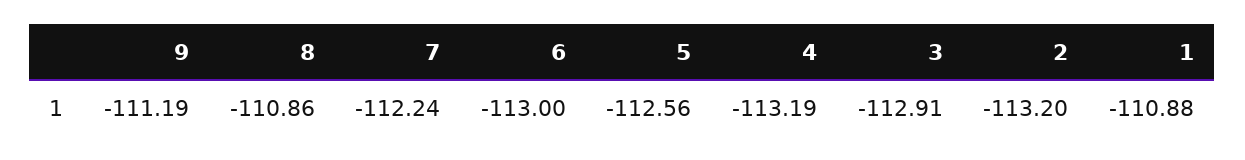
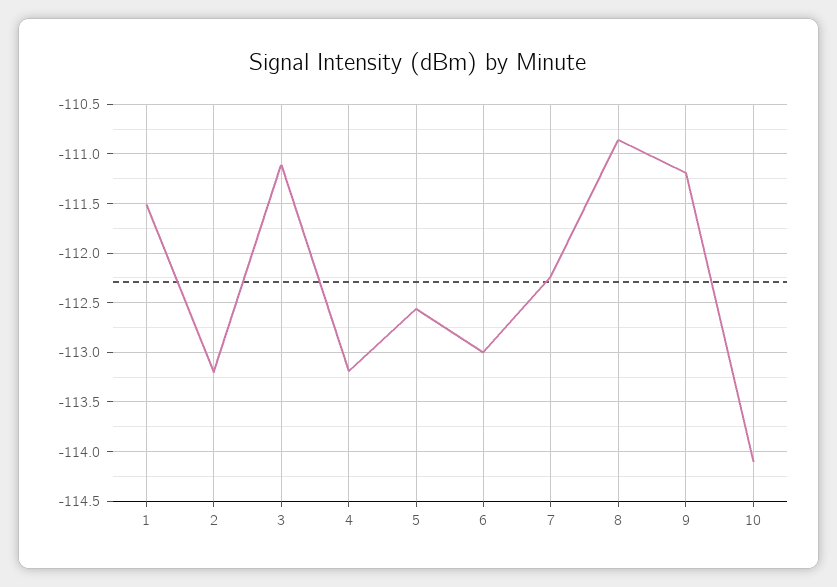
  {
    "9": -111.19,
    "8": -110.86,
    "7": -112.24,
    "6": -113,
    "5": -112.56,
    "4": -113.19,
-   "3": -112.91,
+   "3": -111.1,
    "2": -113.2,
-   "1": -110.88
+   "1": -111.5,
+   "10": -114.1
  }

